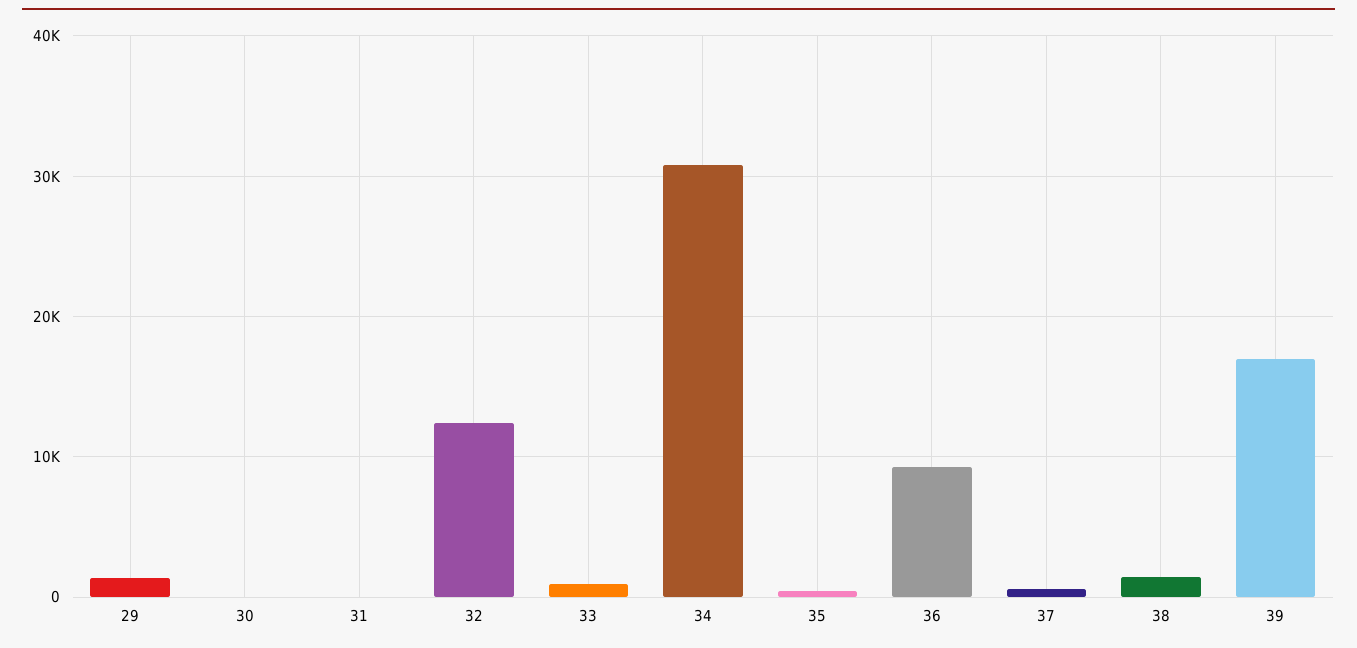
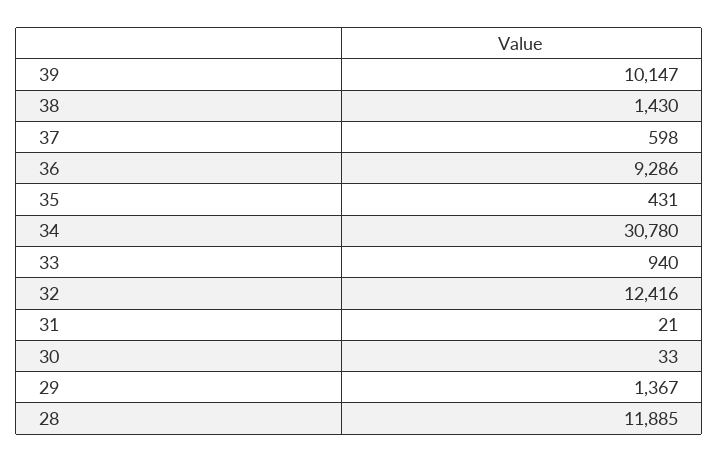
  {
    "29": 1367,
    "30": 33,
    "31": 21,
    "32": 12416,
    "33": 940,
    "34": 30780,
    "35": 431,
    "36": 9286,
    "37": 598,
    "38": 1430,
-   "39": 17000
+   "39": 10147,
+   "28": 11885
  }

